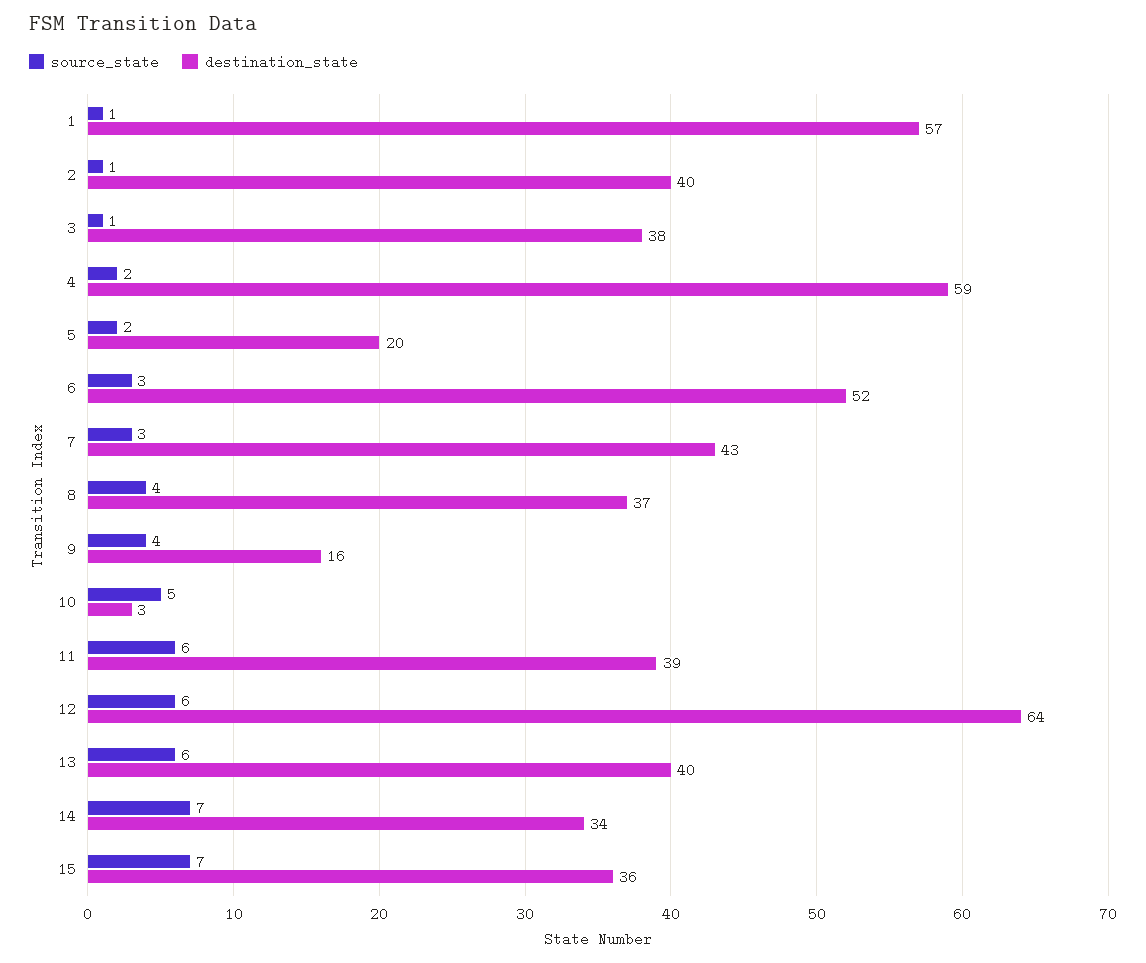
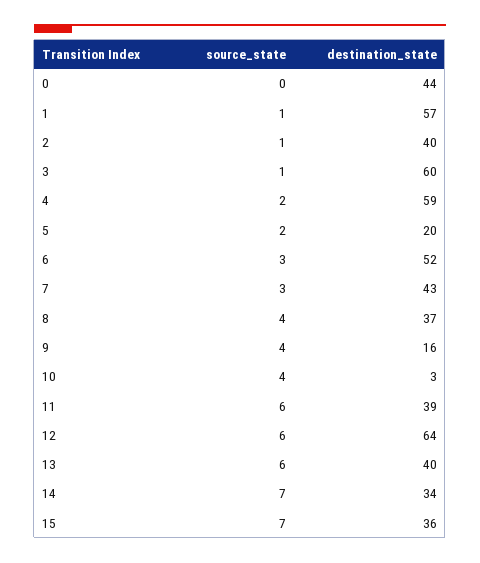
  {
    "source_state": {
      "1": 1,
      "2": 1,
      "3": 1,
      "4": 2,
      "5": 2,
      "6": 3,
      "7": 3,
      "8": 4,
      "9": 4,
-     "10": 5,
+     "10": 4,
      "11": 6,
      "12": 6,
      "13": 6,
      "14": 7,
-     "15": 7
+     "15": 7,
+     "0": 0
    },
    "destination_state": {
      "1": 57,
      "2": 40,
-     "3": 38,
+     "3": 60,
      "4": 59,
      "5": 20,
      "6": 52,
      "7": 43,
      "8": 37,
      "9": 16,
      "10": 3,
      "11": 39,
      "12": 64,
      "13": 40,
      "14": 34,
-     "15": 36
+     "15": 36,
+     "0": 44
    }
  }

